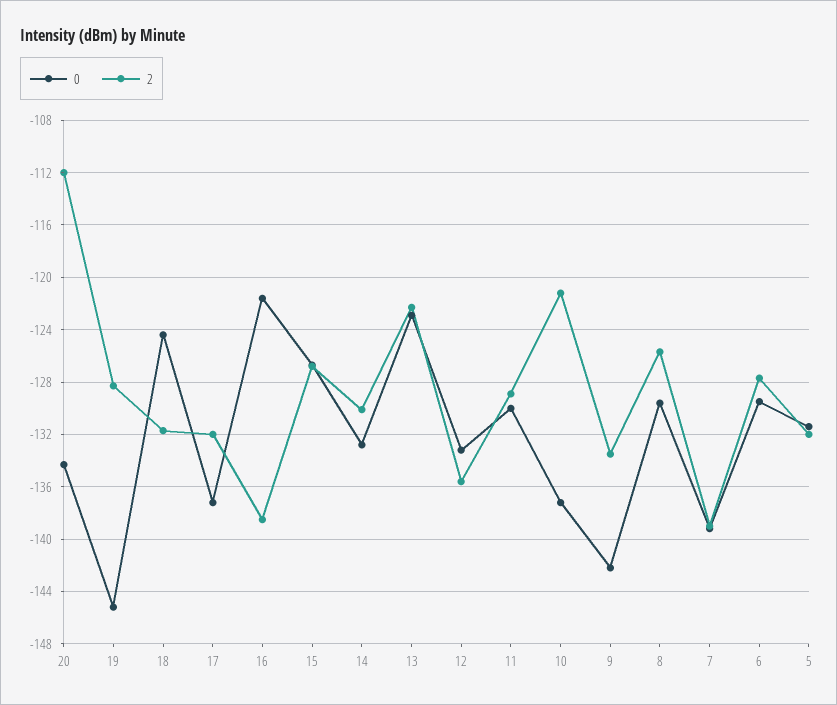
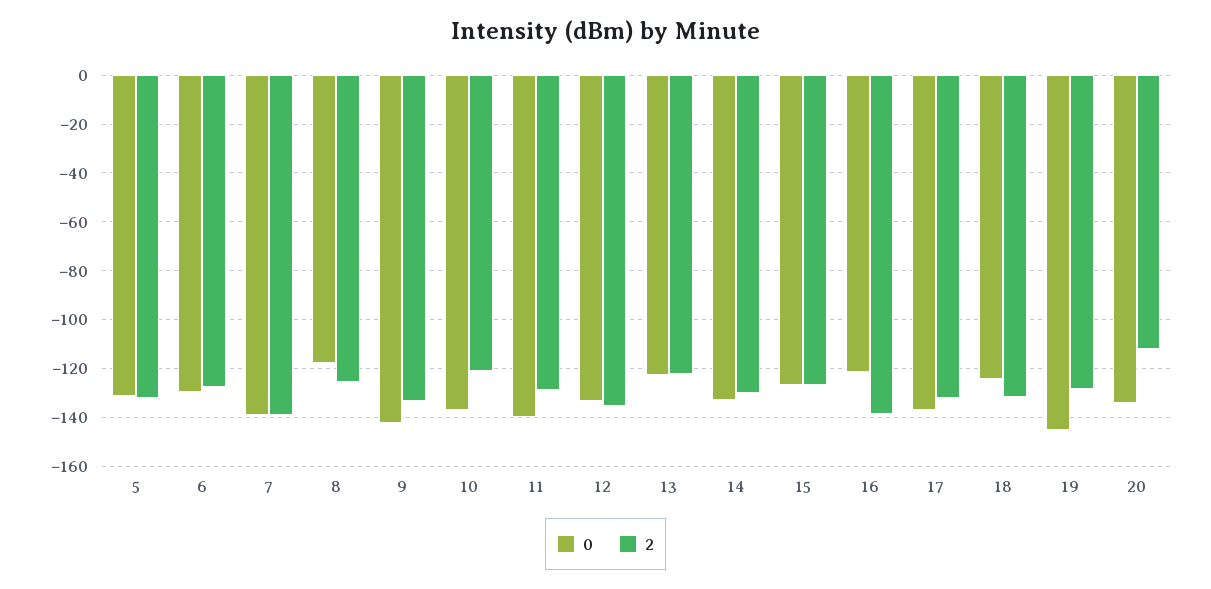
  {
    "0": {
      "20": -134.5,
      "19": -145,
      "18": -124.5,
      "17": -137,
      "16": -121.5,
      "15": -126.5,
      "14": -133,
      "13": -123,
      "12": -133,
-     "11": -130,
+     "11": -140,
      "10": -137,
      "9": -142,
-     "8": -129.5,
+     "8": -117.5,
      "7": -139,
      "6": -129.5,
      "5": -131.5
    },
    "2": {
      "20": -112,
      "19": -128.5,
      "18": -131.5,
      "17": -132,
      "16": -138.5,
      "15": -127,
      "14": -130,
      "13": -122.5,
      "12": -135.5,
      "11": -129,
      "10": -121,
      "9": -133.5,
      "8": -125.5,
      "7": -139,
      "6": -127.5,
      "5": -132
    }
  }

